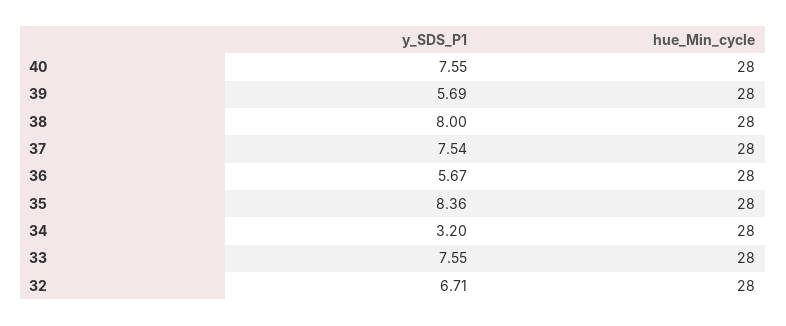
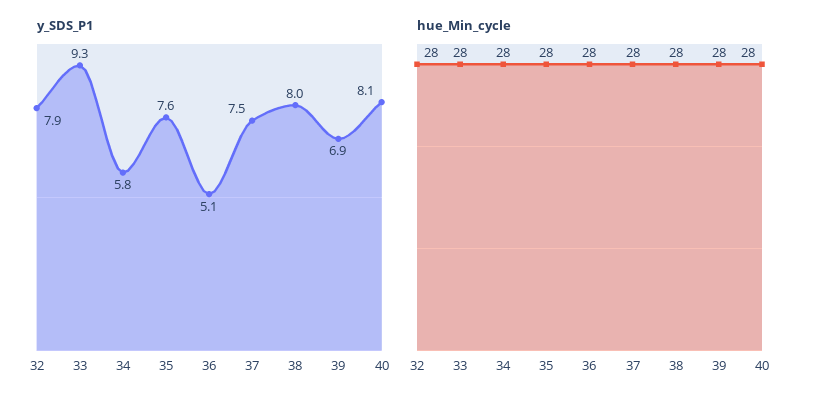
  {
    "y_SDS_P1": {
-     "40": 7.55,
+     "40": 8.1,
-     "39": 5.69,
+     "39": 6.9,
      "38": 8,
      "37": 7.54,
-     "36": 5.67,
+     "36": 5.1,
-     "35": 8.36,
+     "35": 7.6,
-     "34": 3.2,
+     "34": 5.8,
-     "33": 7.55,
+     "33": 9.3,
-     "32": 6.71
+     "32": 7.9
    },
    "hue_Min_cycle": {
      "40": 28,
      "39": 28,
      "38": 28,
      "37": 28,
      "36": 28,
      "35": 28,
      "34": 28,
      "33": 28,
      "32": 28
    }
  }

